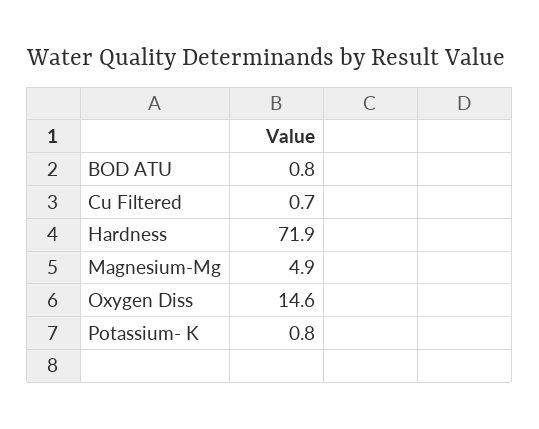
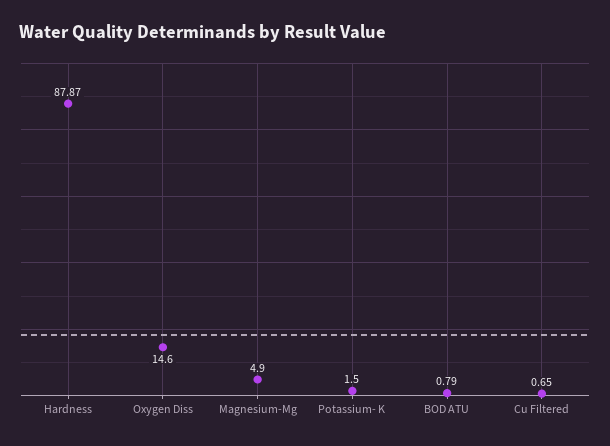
  {
    "BOD ATU": 0.79,
    "Cu Filtered": 0.65,
-   "Hardness": 71.9,
+   "Hardness": 87.87,
    "Magnesium-Mg": 4.9,
    "Oxygen Diss": 14.6,
-   "Potassium- K": 0.8
+   "Potassium- K": 1.5
  }

